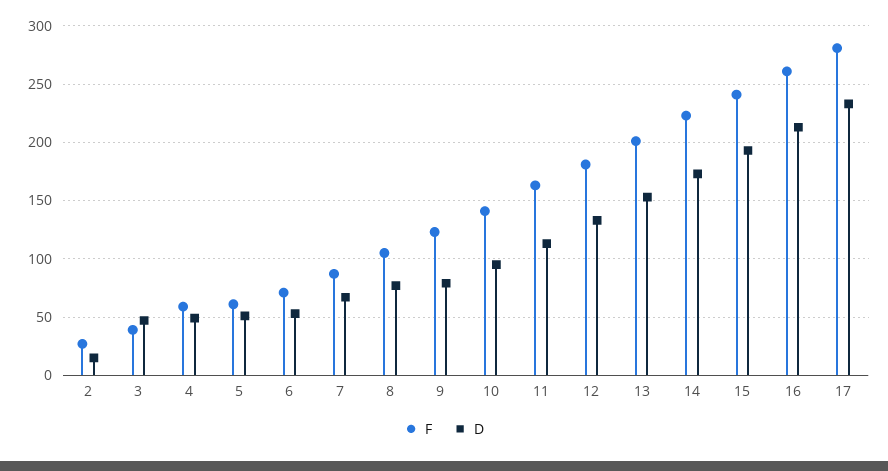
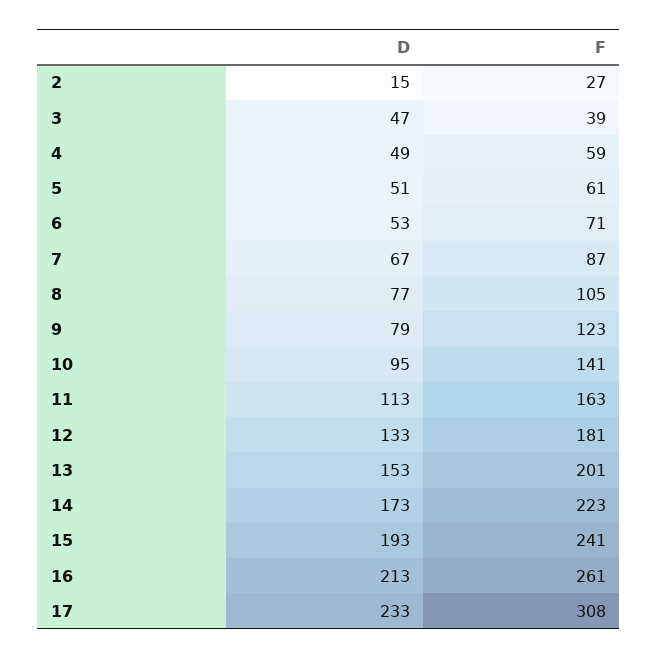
  {
    "F": {
      "2": 27,
      "3": 39,
      "4": 59,
      "5": 61,
      "6": 71,
      "7": 87,
      "8": 105,
      "9": 123,
      "10": 141,
      "11": 163,
      "12": 181,
      "13": 201,
      "14": 223,
      "15": 241,
      "16": 261,
-     "17": 280
+     "17": 308
    },
    "D": {
      "2": 15,
      "3": 47,
      "4": 49,
      "5": 51,
      "6": 53,
      "7": 67,
      "8": 77,
      "9": 79,
      "10": 95,
      "11": 113,
      "12": 133,
      "13": 153,
      "14": 173,
      "15": 193,
      "16": 213,
      "17": 233
    }
  }

